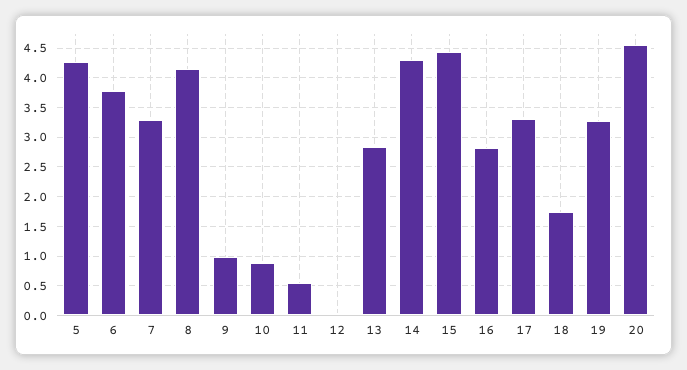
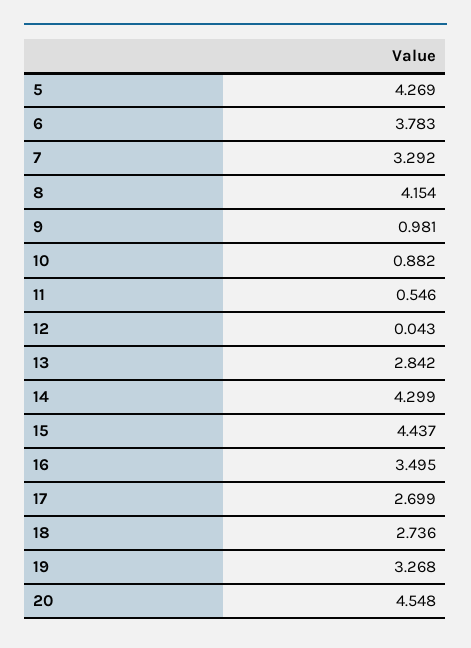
  {
    "5": 4.269,
    "6": 3.783,
    "7": 3.292,
    "8": 4.154,
    "9": 0.981,
    "10": 0.882,
    "11": 0.546,
    "12": 0.043,
    "13": 2.842,
    "14": 4.299,
    "15": 4.437,
-   "16": 2.75,
+   "16": 3.495,
-   "17": 3.25,
+   "17": 2.699,
-   "18": 1.75,
+   "18": 2.736,
    "19": 3.268,
    "20": 4.548
  }

